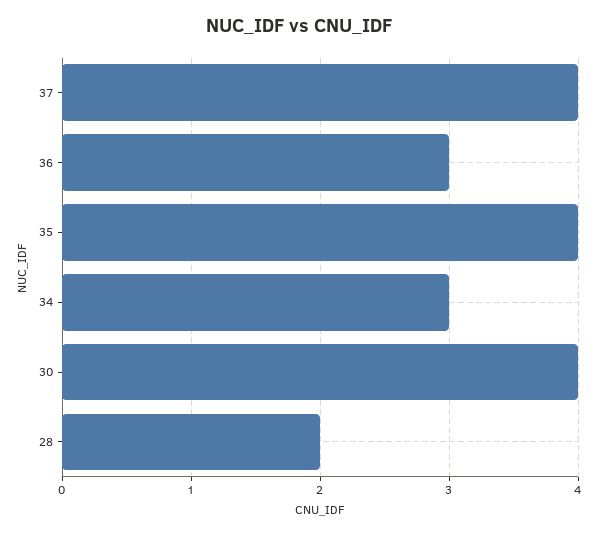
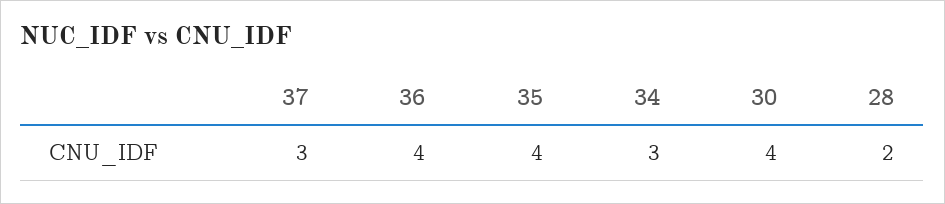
  {
-   "37": 4,
+   "37": 3,
-   "36": 3,
+   "36": 4,
    "35": 4,
    "34": 3,
    "30": 4,
    "28": 2
  }

